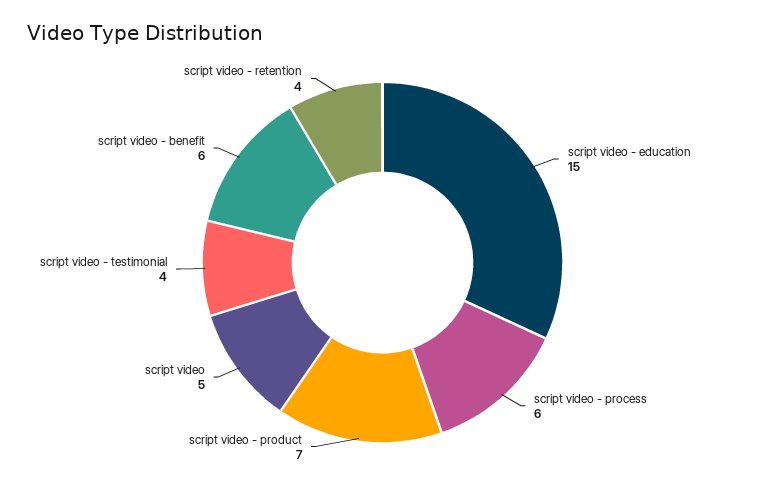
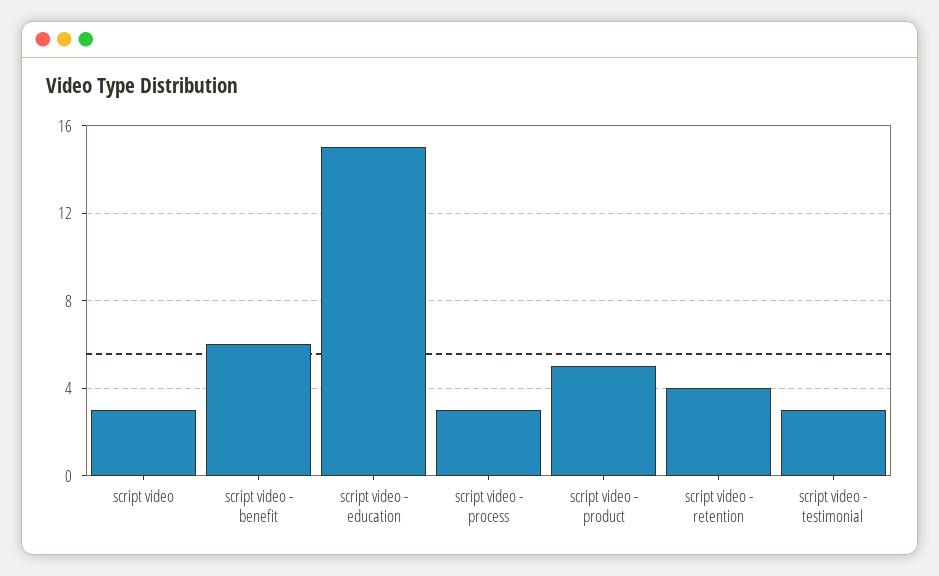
  {
    "script video - education": 15,
-   "script video - process": 6,
+   "script video - process": 3,
-   "script video - product": 7,
+   "script video - product": 5,
-   "script video": 5,
+   "script video": 3,
-   "script video - testimonial": 4,
+   "script video - testimonial": 3,
    "script video - benefit": 6,
    "script video - retention": 4
  }

